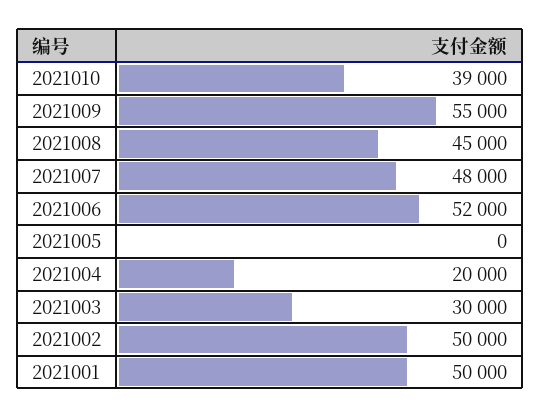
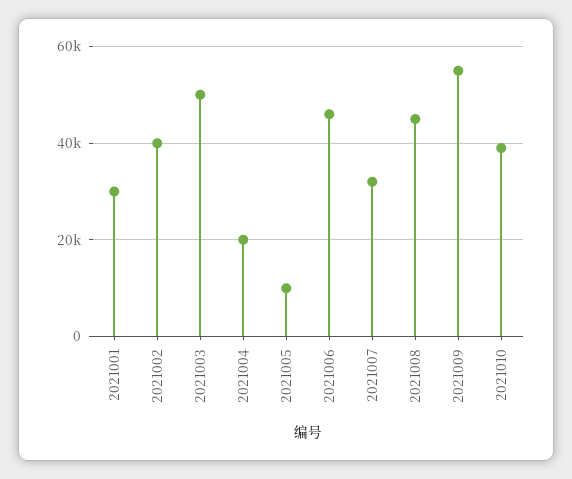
  {
    "2021010": 39000,
    "2021009": 55000,
    "2021008": 45000,
-   "2021007": 48000,
+   "2021007": 32000,
-   "2021006": 52000,
+   "2021006": 46000,
-   "2021005": 0,
+   "2021005": 10000,
    "2021004": 20000,
-   "2021003": 30000,
+   "2021003": 50000,
-   "2021002": 50000,
+   "2021002": 40000,
-   "2021001": 50000
+   "2021001": 30000
  }

